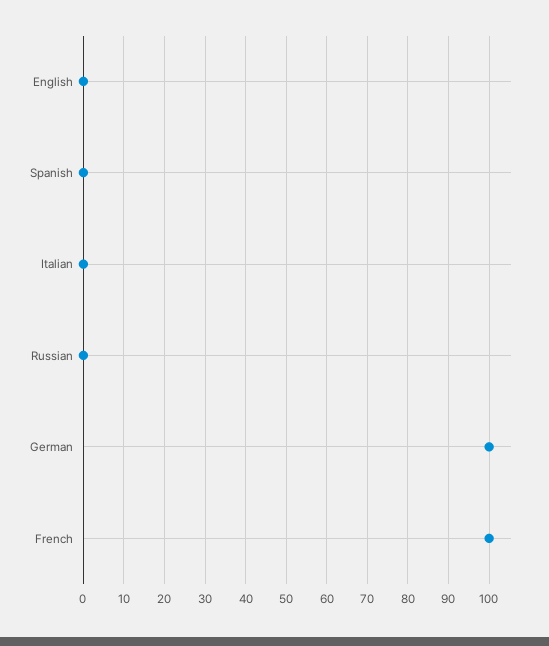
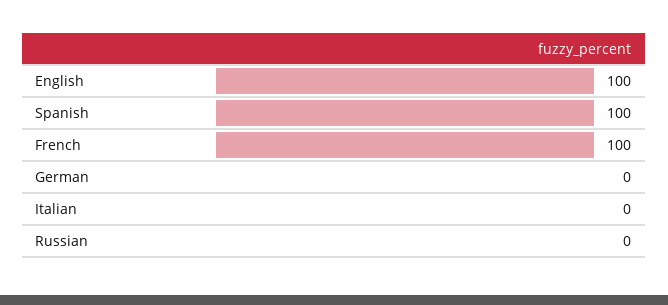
  {
-   "English": 0,
+   "English": 100,
-   "Spanish": 0,
+   "Spanish": 100,
    "Italian": 0,
    "Russian": 0,
-   "German": 100,
+   "German": 0,
    "French": 100
  }

